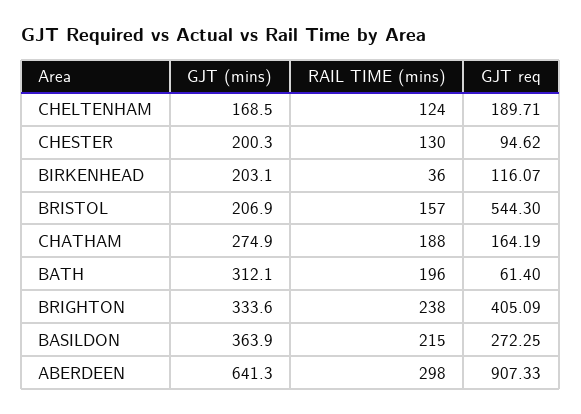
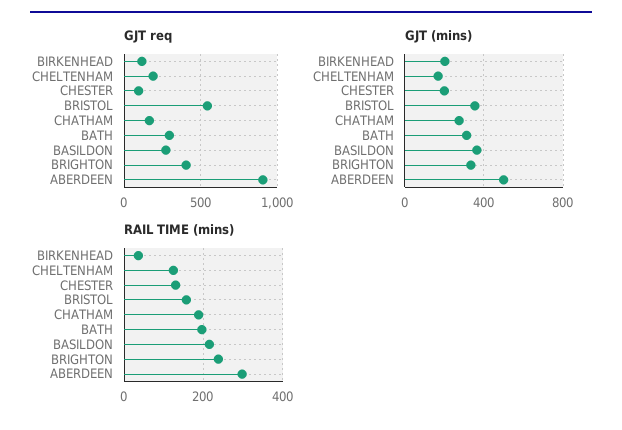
  {
    "GJT (mins)": {
      "CHELTENHAM": 168.5,
      "CHESTER": 200.3,
      "BIRKENHEAD": 203.1,
-     "BRISTOL": 206.9,
+     "BRISTOL": 350,
      "CHATHAM": 274.9,
      "BATH": 312.1,
      "BRIGHTON": 333.6,
      "BASILDON": 363.9,
-     "ABERDEEN": 641.3
+     "ABERDEEN": 500
    },
    "RAIL TIME (mins)": {
      "CHELTENHAM": 124,
      "CHESTER": 130,
      "BIRKENHEAD": 36,
      "BRISTOL": 157,
      "CHATHAM": 188,
      "BATH": 196,
      "BRIGHTON": 238,
      "BASILDON": 215,
      "ABERDEEN": 298
    },
    "GJT req": {
      "CHELTENHAM": 189.71,
      "CHESTER": 94.62,
      "BIRKENHEAD": 116.07,
      "BRISTOL": 544.3,
      "CHATHAM": 164.19,
-     "BATH": 61.4,
+     "BATH": 300,
      "BRIGHTON": 405.09,
      "BASILDON": 272.25,
      "ABERDEEN": 907.33
    }
  }

